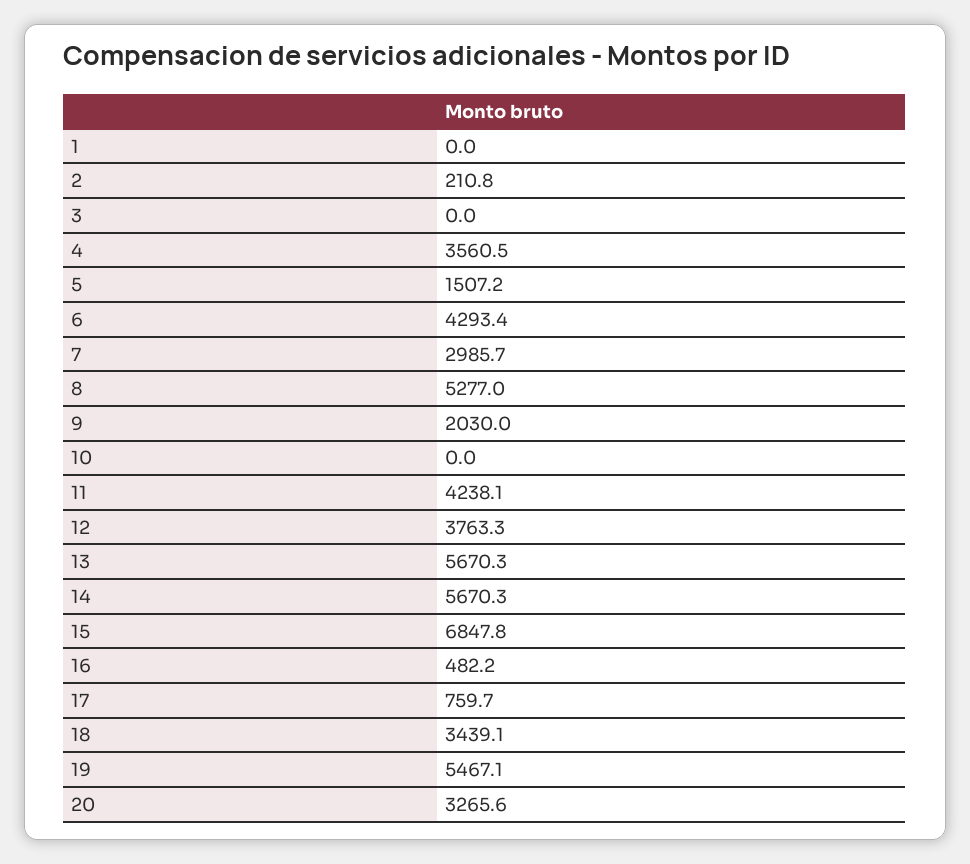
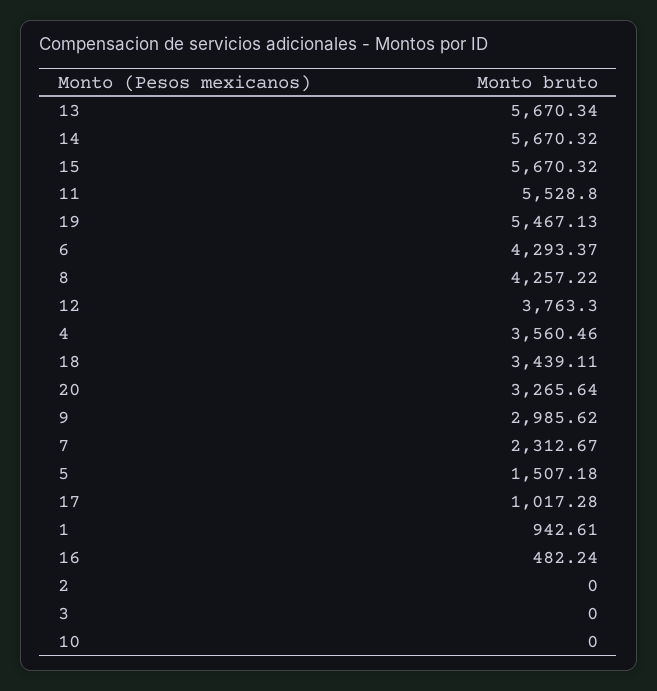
  {
-   "1": 0,
+   "1": 942.61,
-   "2": 210.8,
+   "2": 0,
    "3": 0,
    "4": 3560.46,
    "5": 1507.18,
    "6": 4293.37,
-   "7": 2985.7,
+   "7": 2312.67,
-   "8": 5277,
+   "8": 4257.22,
-   "9": 2030,
+   "9": 2985.62,
    "10": 0,
-   "11": 4238.1,
+   "11": 5528.8,
    "12": 3763.3,
    "13": 5670.34,
    "14": 5670.32,
-   "15": 6847.8,
+   "15": 5670.32,
    "16": 482.24,
-   "17": 759.7,
+   "17": 1017.28,
    "18": 3439.11,
    "19": 5467.13,
    "20": 3265.64
  }

